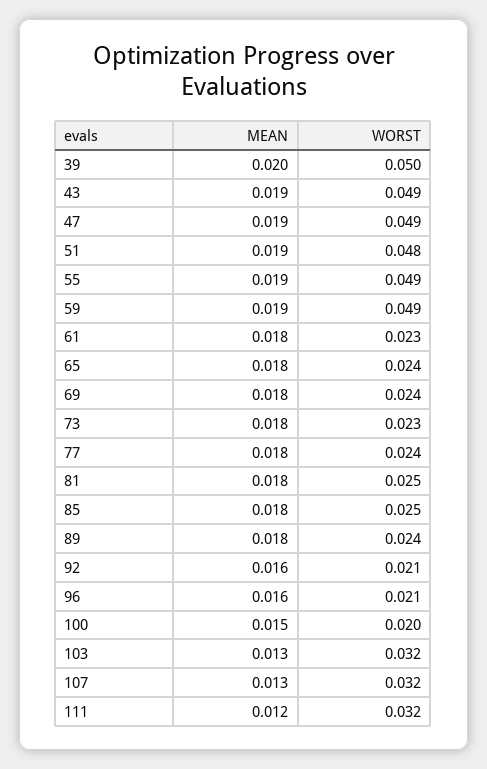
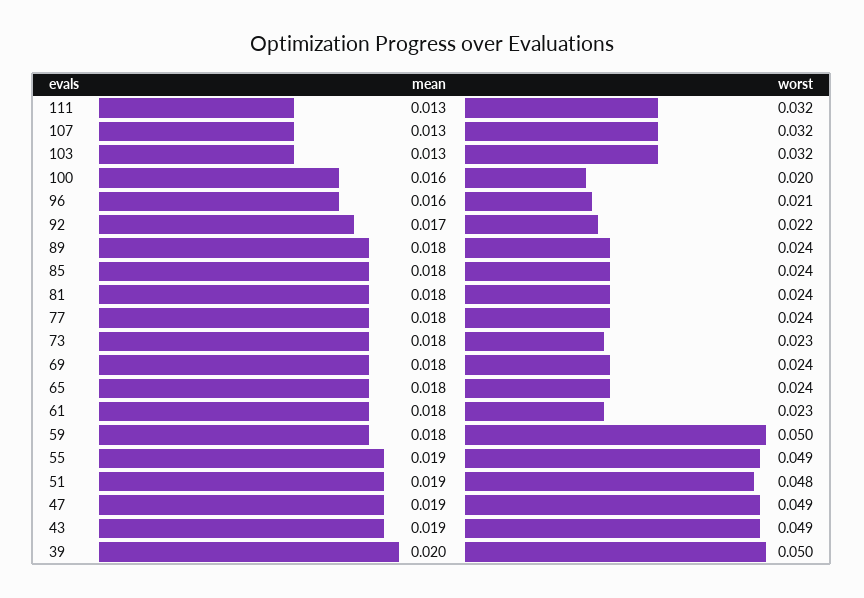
  {
    "MEAN": {
      "39": 0.02,
      "43": 0.019,
      "47": 0.019,
      "51": 0.019,
      "55": 0.019,
-     "59": 0.019,
+     "59": 0.018,
      "61": 0.018,
      "65": 0.018,
      "69": 0.018,
      "73": 0.018,
      "77": 0.018,
      "81": 0.018,
      "85": 0.018,
      "89": 0.018,
-     "92": 0.016,
+     "92": 0.017,
      "96": 0.016,
-     "100": 0.015,
+     "100": 0.016,
      "103": 0.013,
      "107": 0.013,
-     "111": 0.012
+     "111": 0.013
    },
    "WORST": {
      "39": 0.05,
      "43": 0.049,
      "47": 0.049,
      "51": 0.048,
      "55": 0.049,
-     "59": 0.049,
+     "59": 0.05,
      "61": 0.023,
      "65": 0.024,
      "69": 0.024,
      "73": 0.023,
      "77": 0.024,
-     "81": 0.025,
+     "81": 0.024,
-     "85": 0.025,
+     "85": 0.024,
      "89": 0.024,
-     "92": 0.021,
+     "92": 0.022,
      "96": 0.021,
      "100": 0.02,
      "103": 0.032,
      "107": 0.032,
      "111": 0.032
    }
  }

